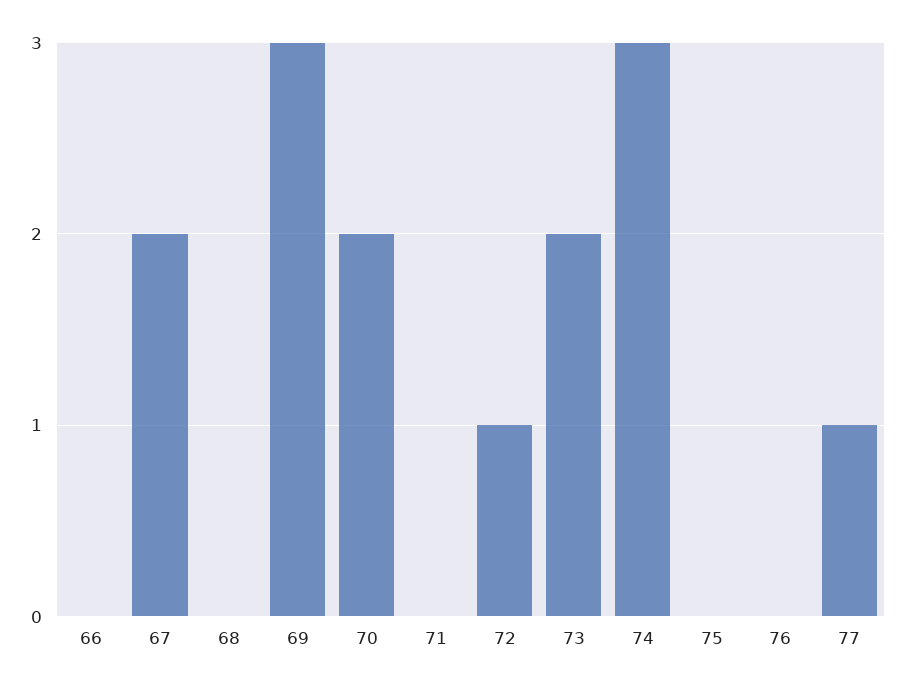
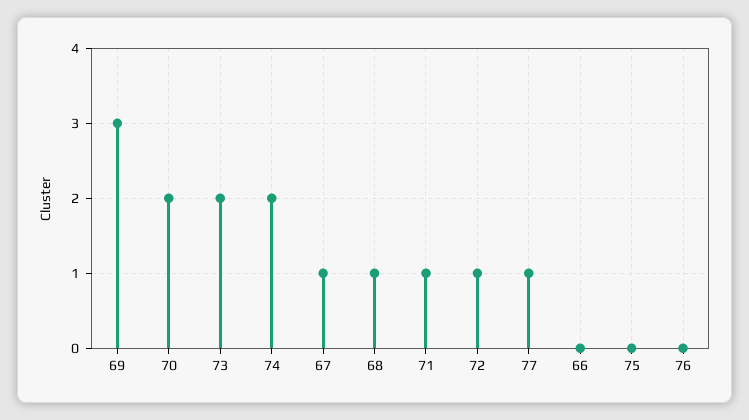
  {
    "66": 0,
-   "67": 2,
+   "67": 1,
-   "68": 0,
+   "68": 1,
    "69": 3,
    "70": 2,
-   "71": 0,
+   "71": 1,
    "72": 1,
    "73": 2,
-   "74": 3,
+   "74": 2,
    "75": 0,
    "76": 0,
    "77": 1
  }

